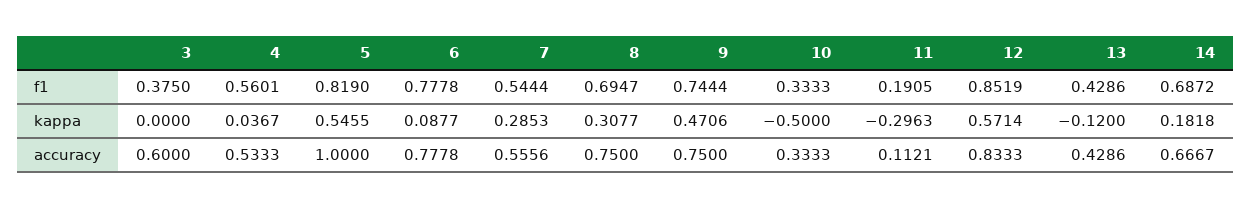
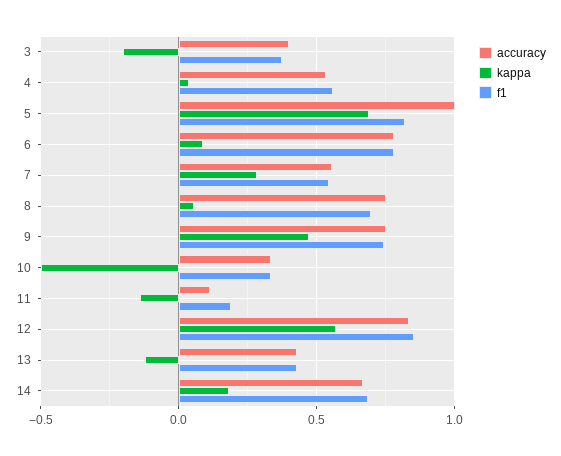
  {
    "f1": {
      "3": 0.375,
      "4": 0.5601,
      "5": 0.819,
      "6": 0.7778,
      "7": 0.5444,
      "8": 0.6947,
      "9": 0.7444,
      "10": 0.3333,
      "11": 0.1905,
      "12": 0.8519,
      "13": 0.4286,
      "14": 0.6872
    },
    "kappa": {
-     "3": 0,
+     "3": -0.2,
      "4": 0.0367,
-     "5": 0.5455,
+     "5": 0.7,
      "6": 0.0877,
      "7": 0.2853,
-     "8": 0.3077,
+     "8": 0.05,
      "9": 0.4706,
      "10": -0.5,
-     "11": -0.2963,
+     "11": -0.15,
      "12": 0.5714,
      "13": -0.12,
      "14": 0.1818
    },
    "accuracy": {
-     "3": 0.6,
+     "3": 0.4,
      "4": 0.5333,
      "5": 1,
      "6": 0.7778,
      "7": 0.5556,
      "8": 0.75,
      "9": 0.75,
      "10": 0.3333,
      "11": 0.1121,
      "12": 0.8333,
      "13": 0.4286,
      "14": 0.6667
    }
  }

